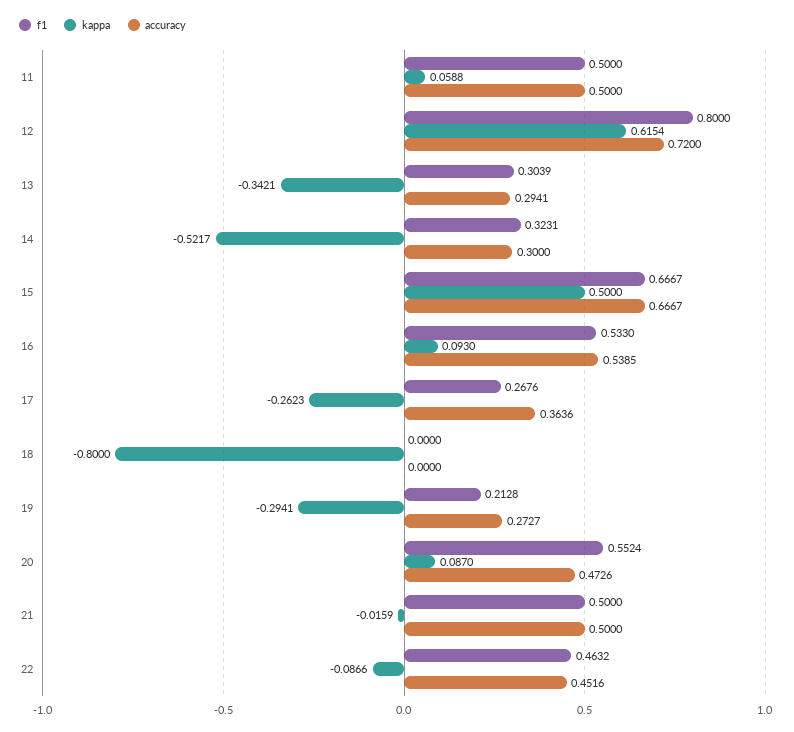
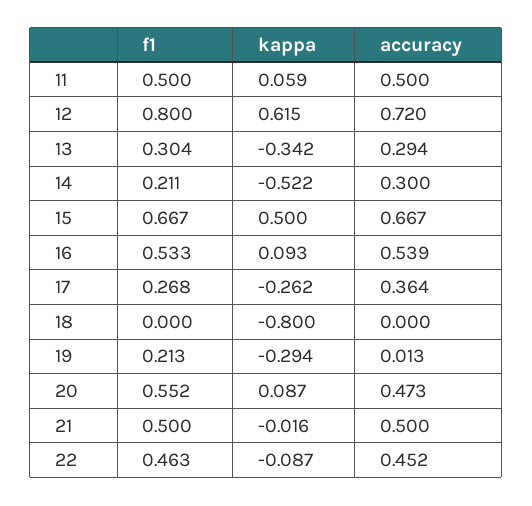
  {
    "f1": {
      "11": 0.5,
      "12": 0.8,
      "13": 0.3039,
-     "14": 0.3231,
+     "14": 0.211,
      "15": 0.6667,
      "16": 0.533,
      "17": 0.2676,
      "18": 0,
      "19": 0.2128,
      "20": 0.5524,
      "21": 0.5,
      "22": 0.4632
    },
    "kappa": {
      "11": 0.0588,
      "12": 0.6154,
      "13": -0.3421,
      "14": -0.5217,
      "15": 0.5,
      "16": 0.093,
      "17": -0.2623,
      "18": -0.8,
      "19": -0.2941,
      "20": 0.087,
      "21": -0.0159,
      "22": -0.0866
    },
    "accuracy": {
      "11": 0.5,
      "12": 0.72,
      "13": 0.2941,
      "14": 0.3,
      "15": 0.6667,
      "16": 0.5385,
      "17": 0.3636,
      "18": 0,
-     "19": 0.2727,
+     "19": 0.013,
      "20": 0.4726,
      "21": 0.5,
      "22": 0.4516
    }
  }

